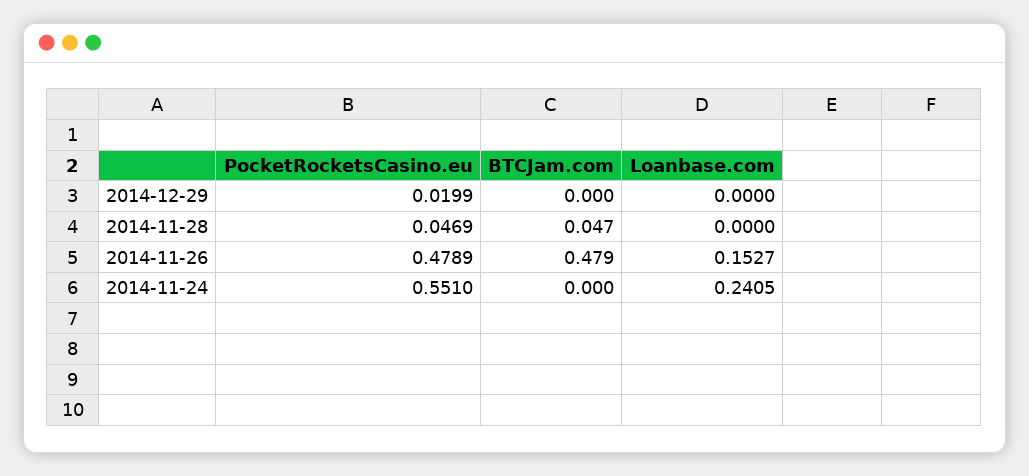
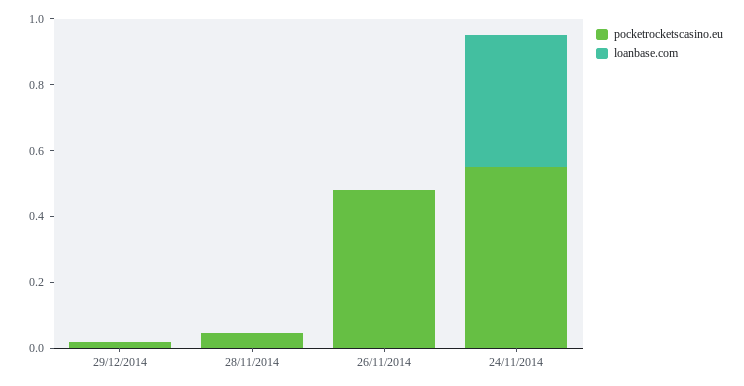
  {
    "PocketRocketsCasino.eu": {
      "2014-12-29": 0.0199,
      "2014-11-28": 0.0469,
      "2014-11-26": 0.4789,
      "2014-11-24": 0.551
    },
-   "BTCJam.com": {
-     "2014-12-29": 0,
-     "2014-11-28": 0.047,
-     "2014-11-26": 0.479,
-     "2014-11-24": 0
-   },
    "Loanbase.com": {
      "2014-12-29": 0,
      "2014-11-28": 0,
-     "2014-11-26": 0.1527,
+     "2014-11-26": 0,
-     "2014-11-24": 0.2405
+     "2014-11-24": 0.4
    }
  }

